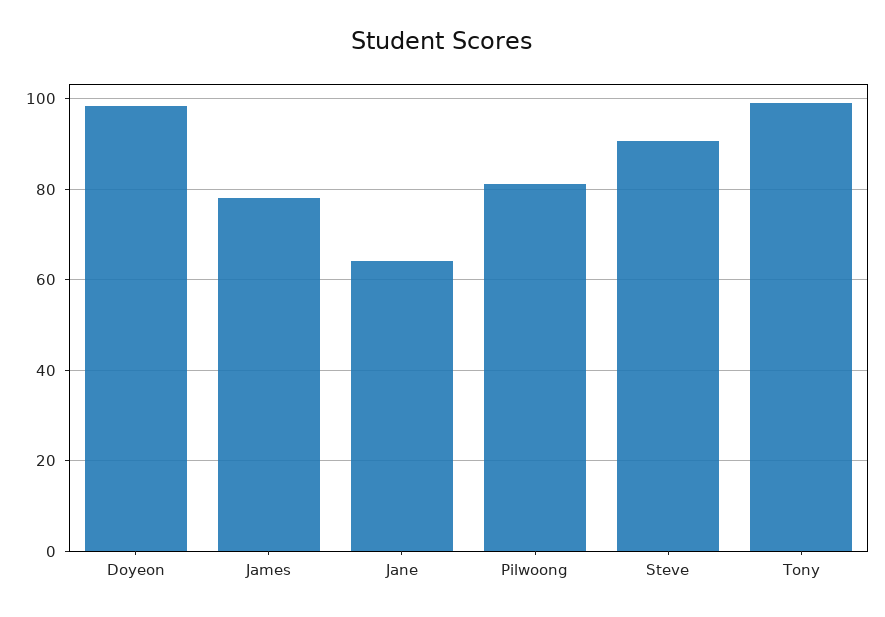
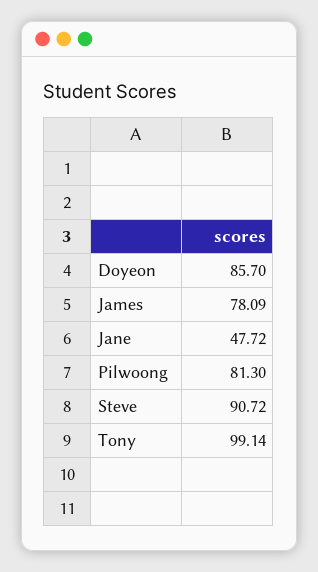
  {
-   "Doyeon": 98,
+   "Doyeon": 85.7,
    "James": 78.09,
-   "Jane": 64,
+   "Jane": 47.72,
    "Pilwoong": 81.3,
    "Steve": 90.72,
    "Tony": 99.14
  }

